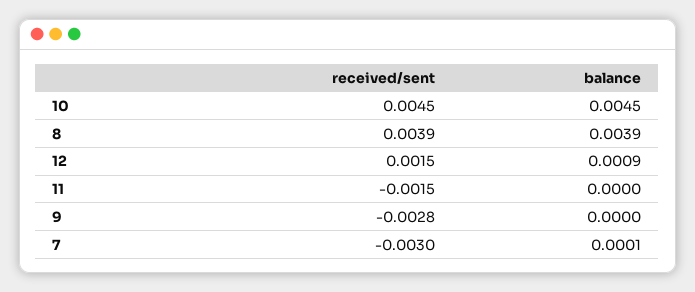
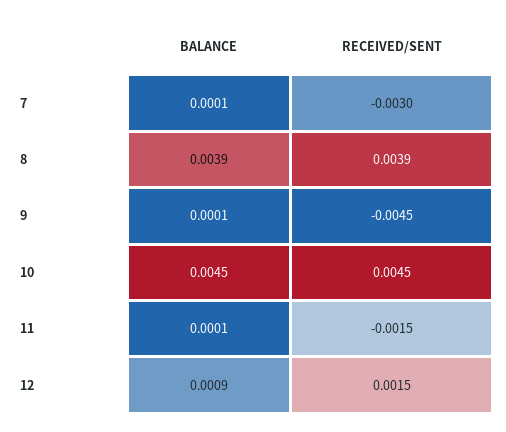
  {
    "received/sent": {
      "10": 0.0045,
      "8": 0.0039,
      "12": 0.0015,
      "11": -0.0015,
-     "9": -0.0028,
+     "9": -0.0045,
      "7": -0.003
    },
    "balance": {
      "10": 0.0045,
      "8": 0.0039,
      "12": 0.0009,
-     "11": 0,
+     "11": 0.0001,
-     "9": 0,
+     "9": 0.0001,
      "7": 0.0001
    }
  }

